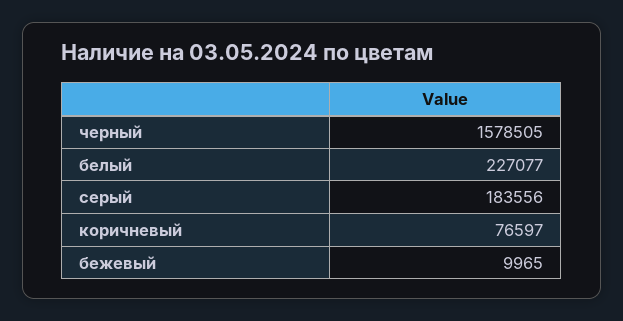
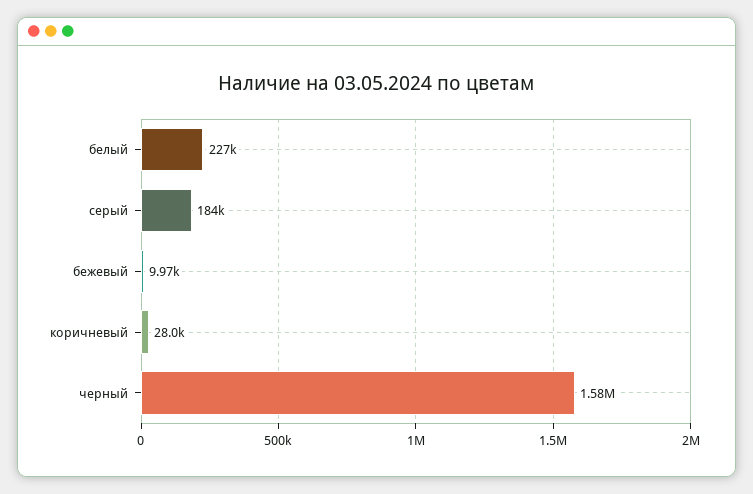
  {
    "черный": 1578505,
    "белый": 227077,
    "серый": 183556,
-   "коричневый": 76597,
+   "коричневый": 28000,
    "бежевый": 9965
  }

